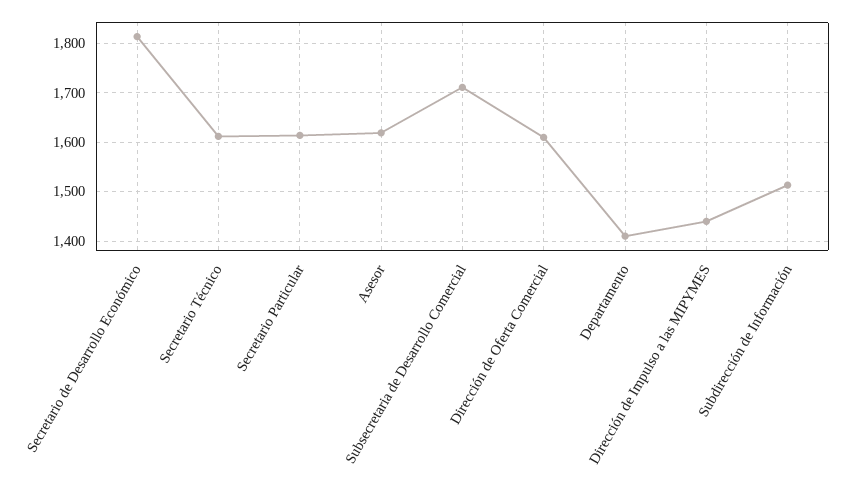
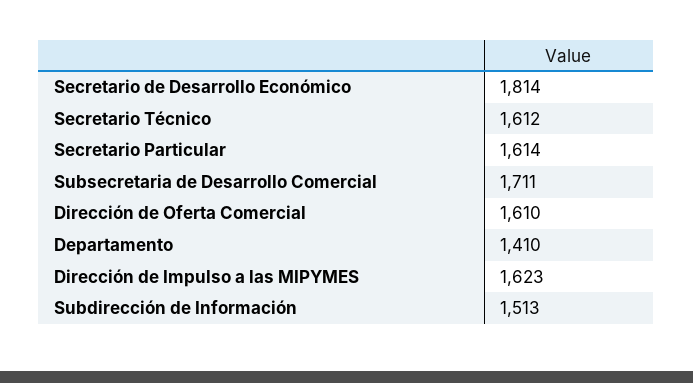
  {
    "Secretario de Desarrollo Económico": 1814,
    "Secretario Técnico": 1612,
    "Secretario Particular": 1614,
-   "Asesor": 1620,
    "Subsecretaria de Desarrollo Comercial": 1711,
    "Dirección de Oferta Comercial": 1610,
    "Departamento": 1410,
-   "Dirección de Impulso a las MIPYMES": 1440,
+   "Dirección de Impulso a las MIPYMES": 1623,
    "Subdirección de Información": 1513
  }

